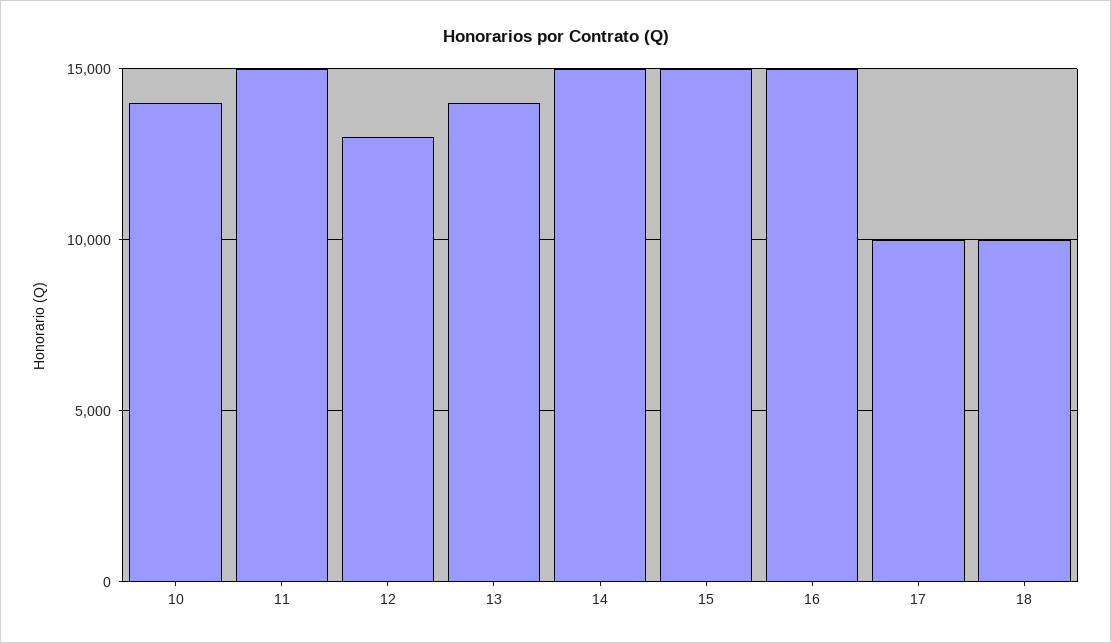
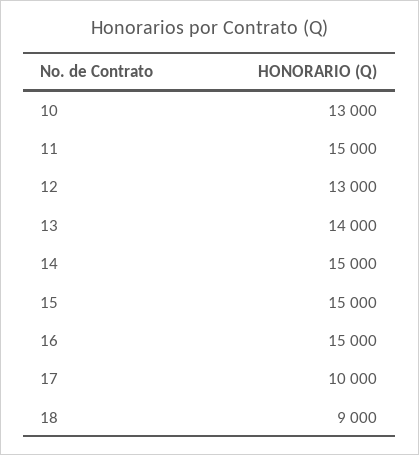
  {
-   "10": 14000,
+   "10": 13000,
    "11": 15000,
    "12": 13000,
    "13": 14000,
    "14": 15000,
    "15": 15000,
    "16": 15000,
    "17": 10000,
-   "18": 10000
+   "18": 9000
  }

